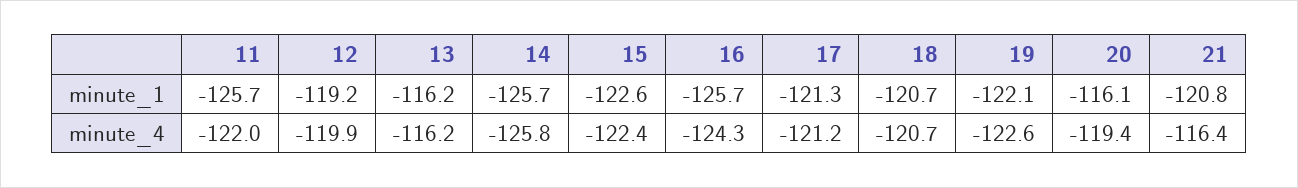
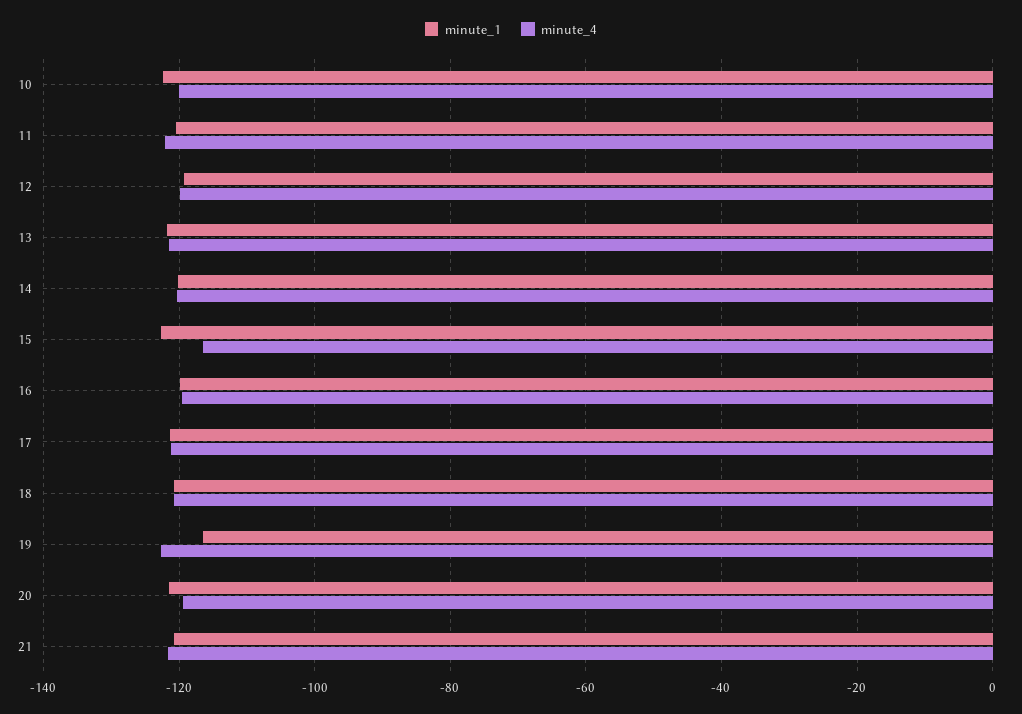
  {
    "minute_1": {
-     "11": -125.7,
+     "11": -120,
      "12": -119.2,
-     "13": -116.2,
+     "13": -122,
-     "14": -125.7,
+     "14": -120,
      "15": -122.6,
-     "16": -125.7,
+     "16": -120,
      "17": -121.3,
      "18": -120.7,
-     "19": -122.1,
+     "19": -116,
-     "20": -116.1,
+     "20": -122,
-     "21": -120.8
+     "21": -120.8,
+     "10": -122
    },
    "minute_4": {
      "11": -122,
      "12": -119.9,
-     "13": -116.2,
+     "13": -122,
-     "14": -125.8,
+     "14": -120,
-     "15": -122.4,
+     "15": -116,
-     "16": -124.3,
+     "16": -120,
      "17": -121.2,
      "18": -120.7,
      "19": -122.6,
      "20": -119.4,
-     "21": -116.4
+     "21": -122,
+     "10": -120
    }
  }

